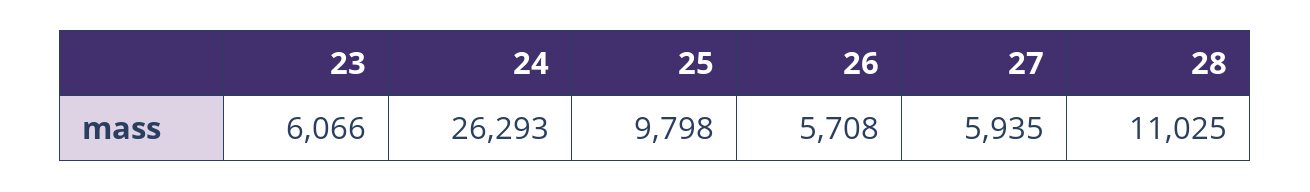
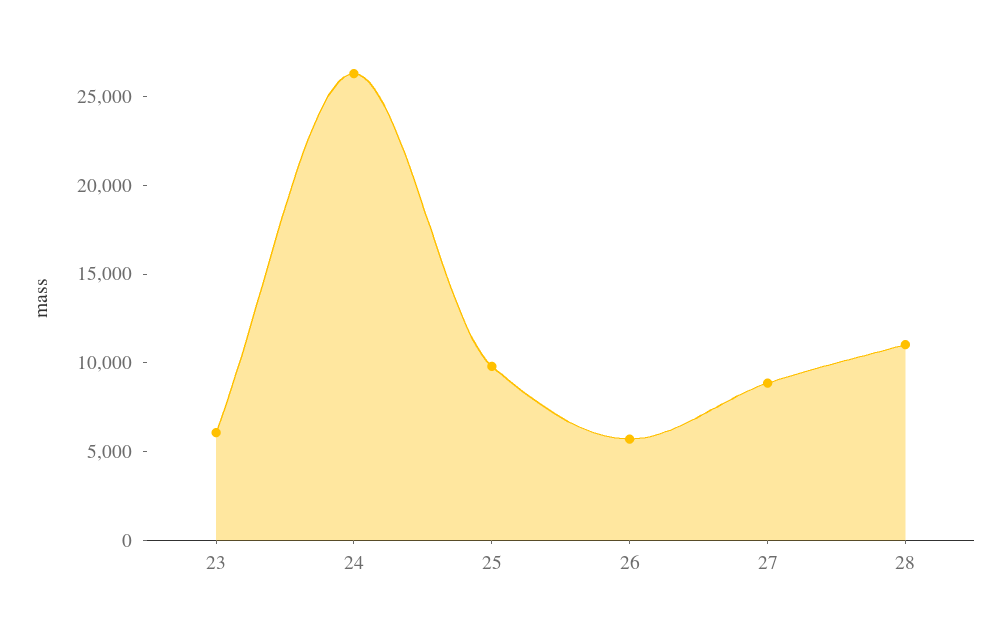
  {
    "23": 6066,
    "24": 26293,
    "25": 9798,
    "26": 5708,
-   "27": 5935,
+   "27": 9000,
    "28": 11025
  }

